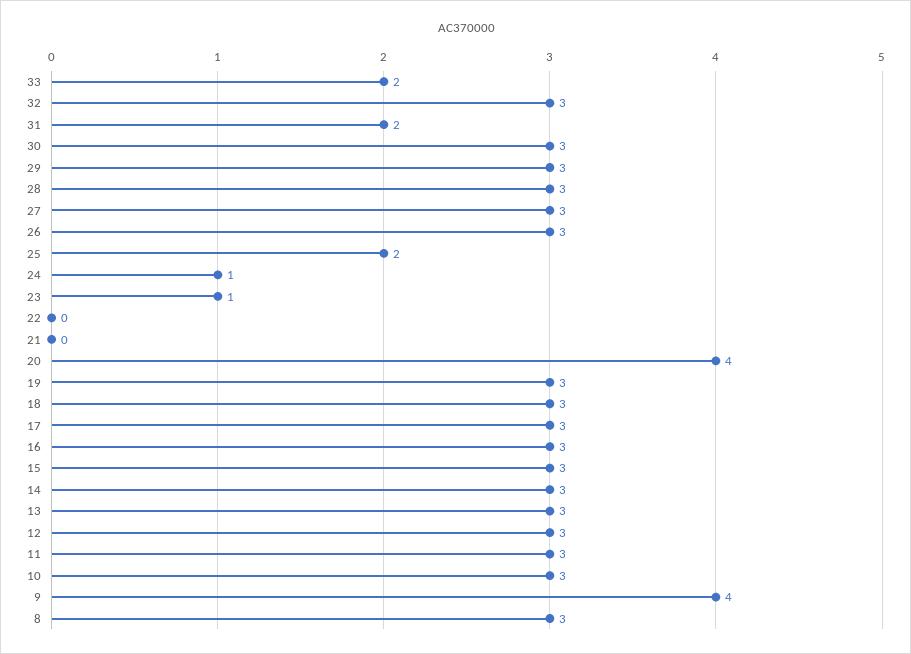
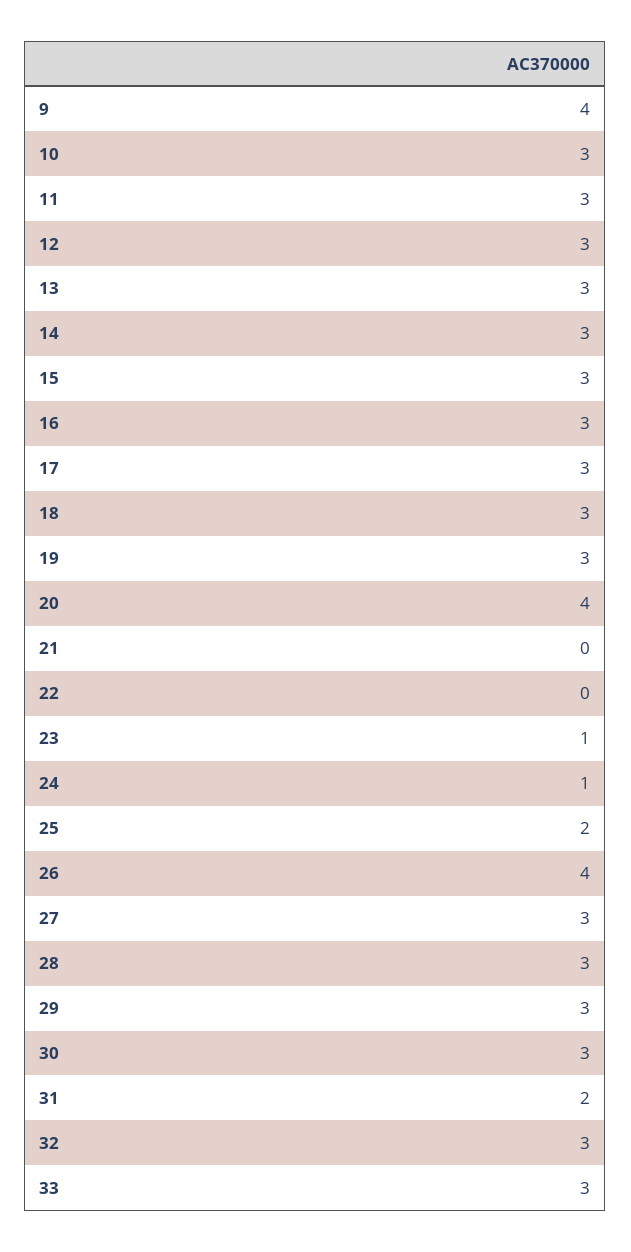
  {
-   "33": 2,
+   "33": 3,
    "32": 3,
    "31": 2,
    "30": 3,
    "29": 3,
    "28": 3,
    "27": 3,
-   "26": 3,
+   "26": 4,
    "25": 2,
    "24": 1,
    "23": 1,
    "22": 0,
    "21": 0,
    "20": 4,
    "19": 3,
    "18": 3,
    "17": 3,
    "16": 3,
    "15": 3,
    "14": 3,
    "13": 3,
    "12": 3,
    "11": 3,
    "10": 3,
-   "9": 4,
+   "9": 4
-   "8": 3
  }

